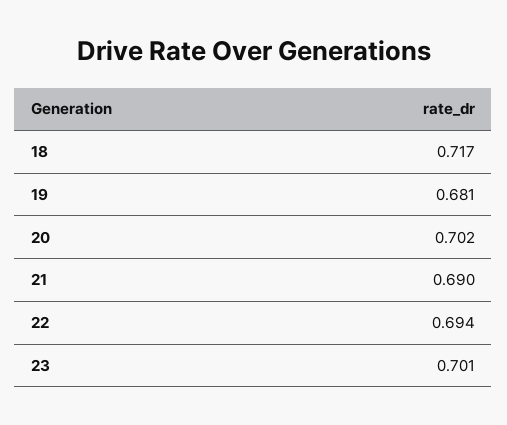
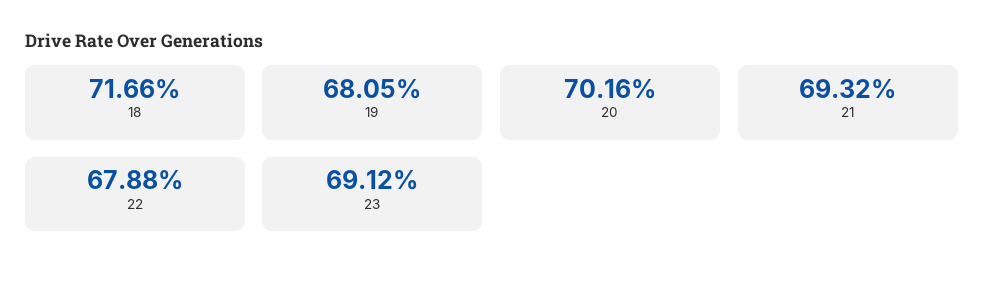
  {
    "18": 0.7166,
    "19": 0.6805,
    "20": 0.7016,
-   "21": 0.69,
+   "21": 0.6932,
-   "22": 0.694,
+   "22": 0.6788,
-   "23": 0.701
+   "23": 0.6912
  }

